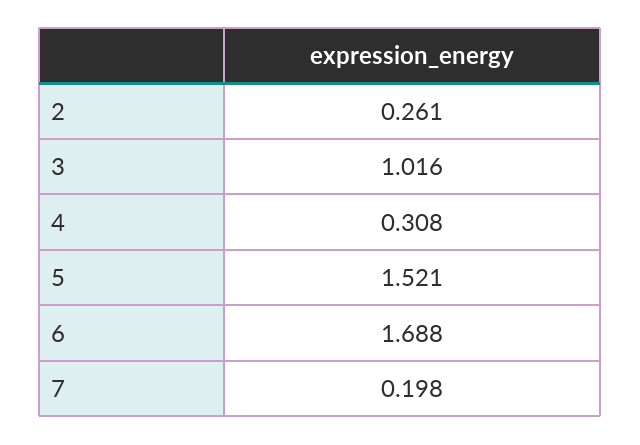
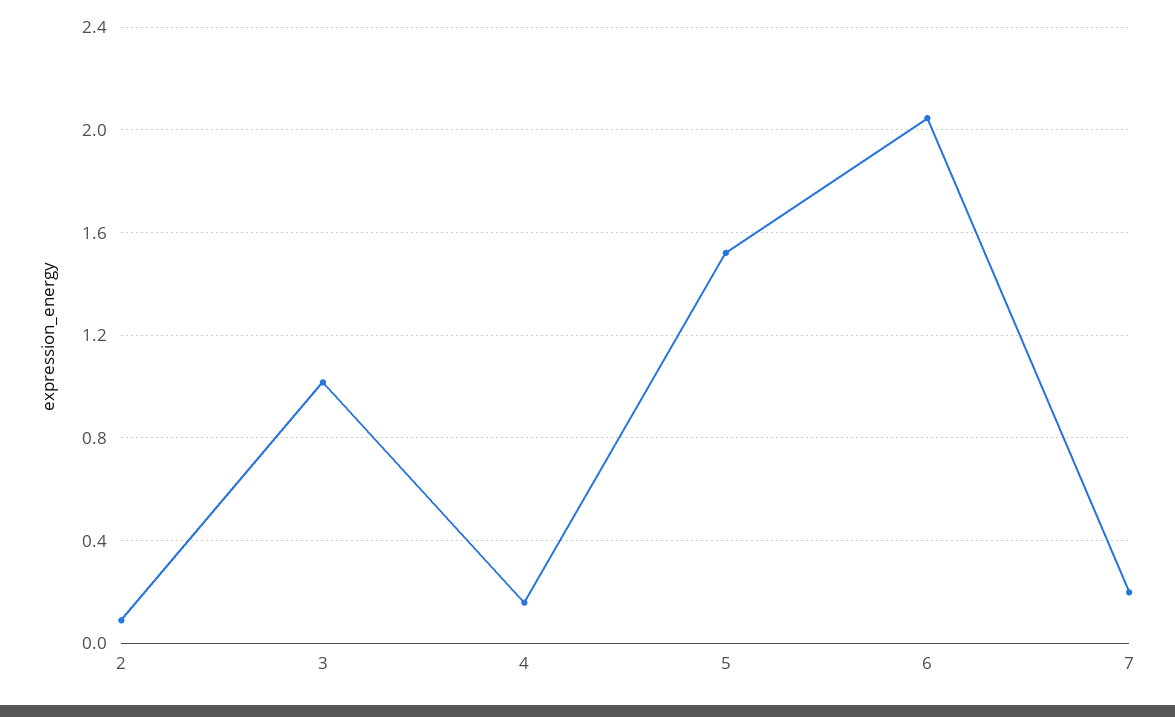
  {
-   "2": 0.261,
+   "2": 0.1,
    "3": 1.016,
-   "4": 0.308,
+   "4": 0.15,
    "5": 1.521,
-   "6": 1.688,
+   "6": 2.05,
    "7": 0.198
  }

